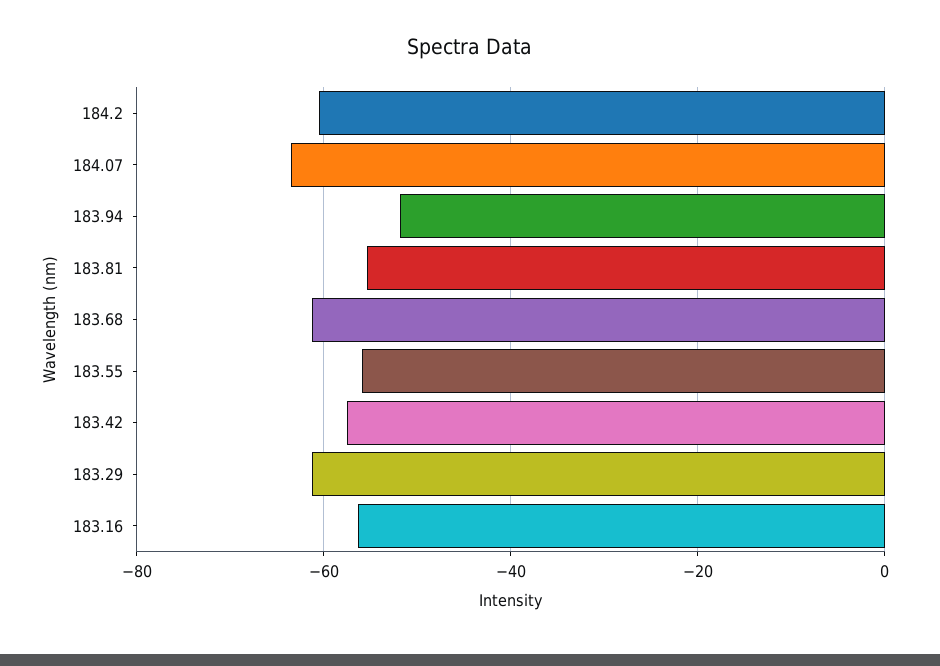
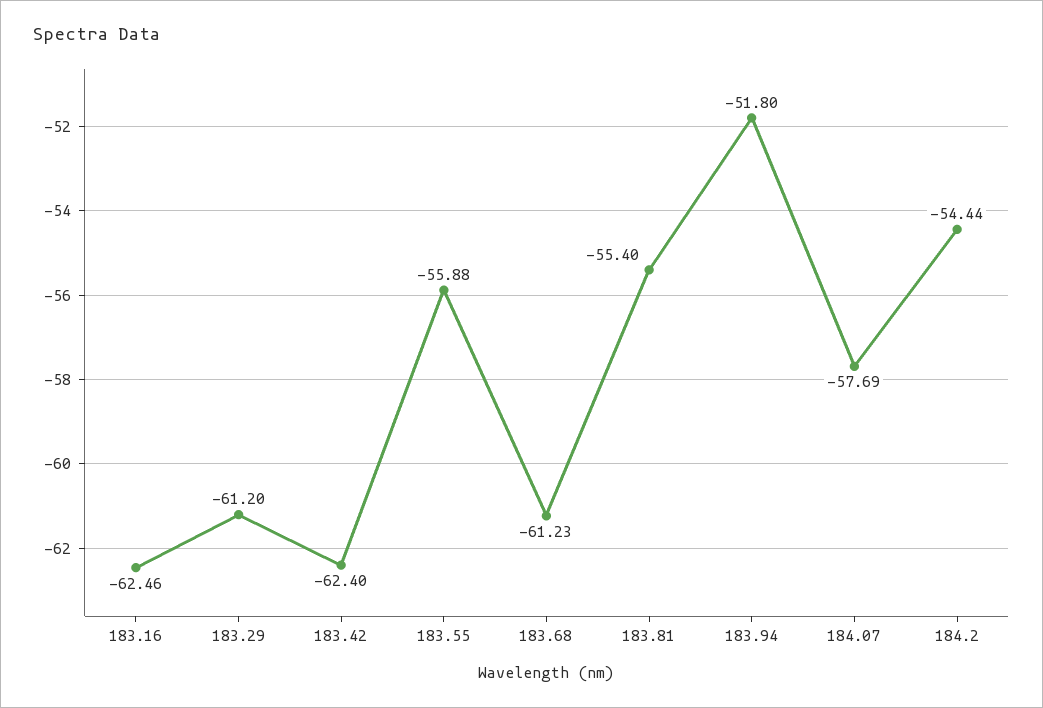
  {
-   "184.2": -60,
+   "184.2": -54.44,
-   "184.07": -64,
+   "184.07": -57.69,
    "183.94": -51.8,
    "183.81": -55.4,
    "183.68": -61.23,
    "183.55": -55.88,
-   "183.42": -58,
+   "183.42": -62.4,
    "183.29": -61.2,
-   "183.16": -56
+   "183.16": -62.46
  }

